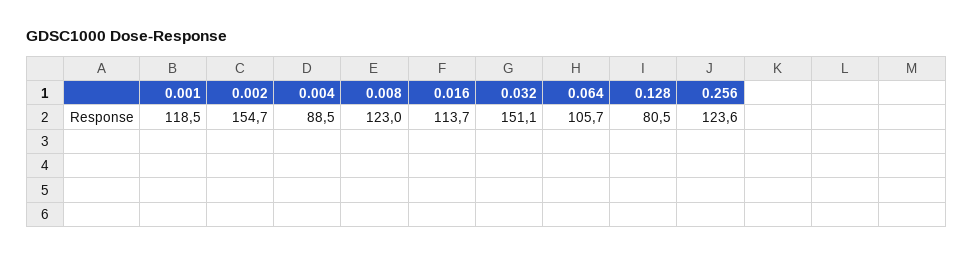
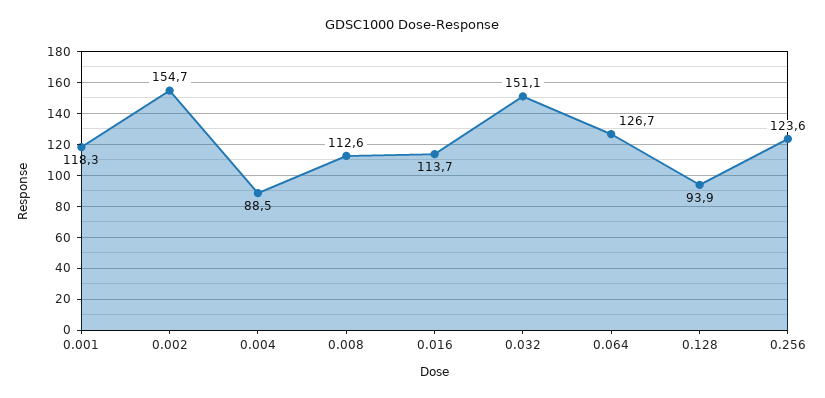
  {
-   "0.001": 118.5,
+   "0.001": 118.3,
    "0.002": 154.7,
    "0.004": 88.5,
-   "0.008": 123,
+   "0.008": 112.6,
    "0.016": 113.7,
    "0.032": 151.1,
-   "0.064": 105.7,
+   "0.064": 126.7,
-   "0.128": 80.5,
+   "0.128": 93.9,
    "0.256": 123.6
  }

